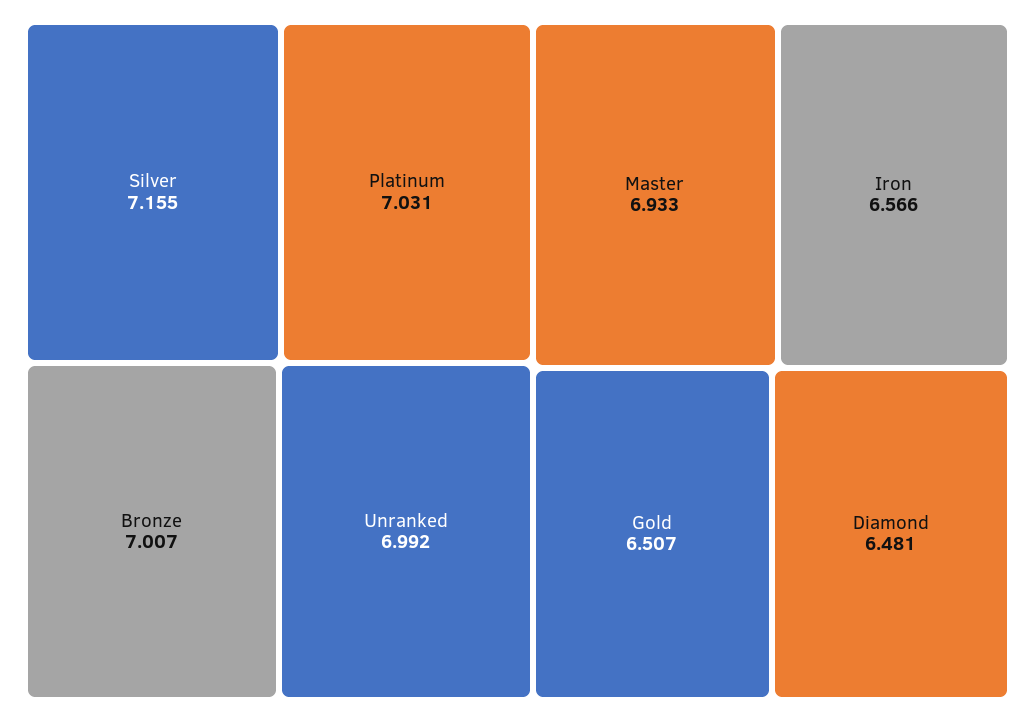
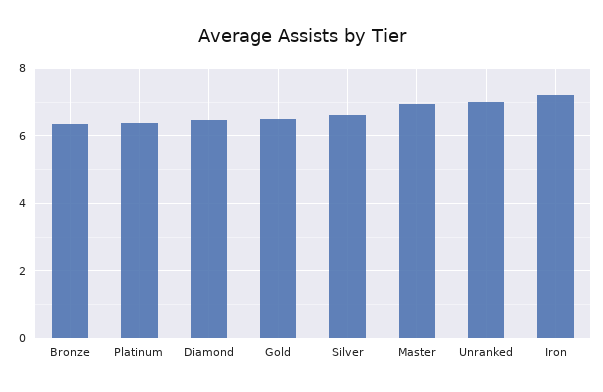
  {
-   "Silver": 7.155,
+   "Silver": 6.6,
-   "Platinum": 7.031,
+   "Platinum": 6.4,
-   "Bronze": 7.007,
+   "Bronze": 6.4,
    "Unranked": 6.992,
    "Master": 6.933,
-   "Iron": 6.566,
+   "Iron": 7.2,
    "Gold": 6.507,
    "Diamond": 6.481
  }

